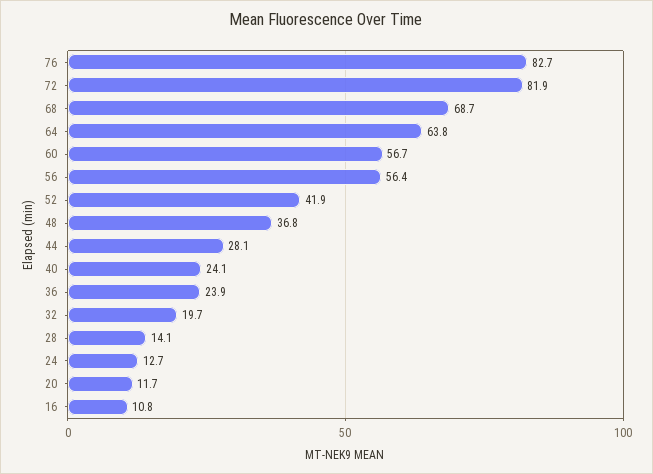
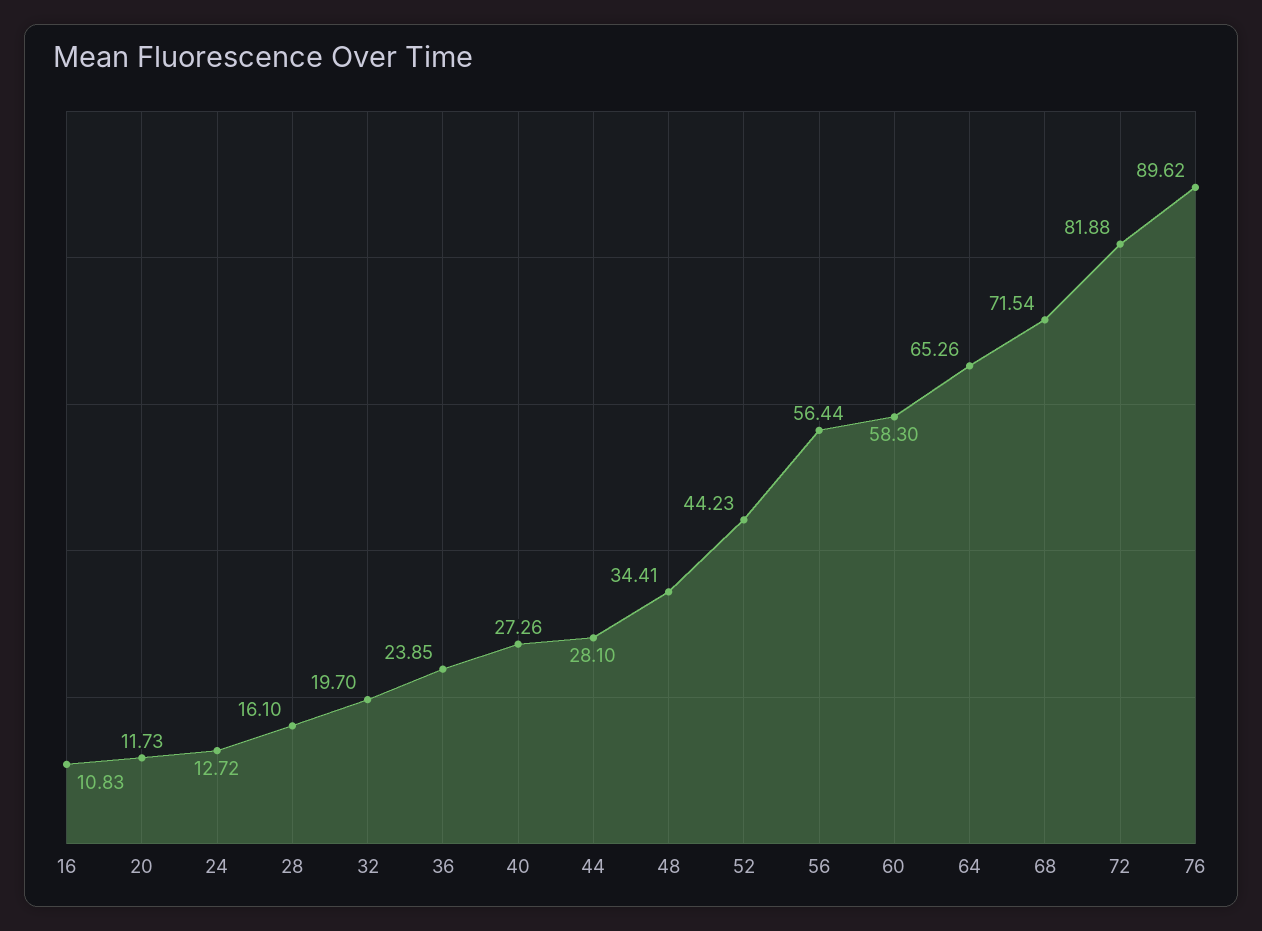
  {
-   "76": 82.7,
+   "76": 89.62,
    "72": 81.88,
-   "68": 68.7,
+   "68": 71.54,
-   "64": 63.8,
+   "64": 65.26,
-   "60": 56.7,
+   "60": 58.3,
    "56": 56.44,
-   "52": 41.9,
+   "52": 44.23,
-   "48": 36.8,
+   "48": 34.41,
    "44": 28.1,
-   "40": 24.1,
+   "40": 27.26,
    "36": 23.85,
    "32": 19.7,
-   "28": 14.1,
+   "28": 16.1,
    "24": 12.72,
    "20": 11.73,
    "16": 10.83
  }

